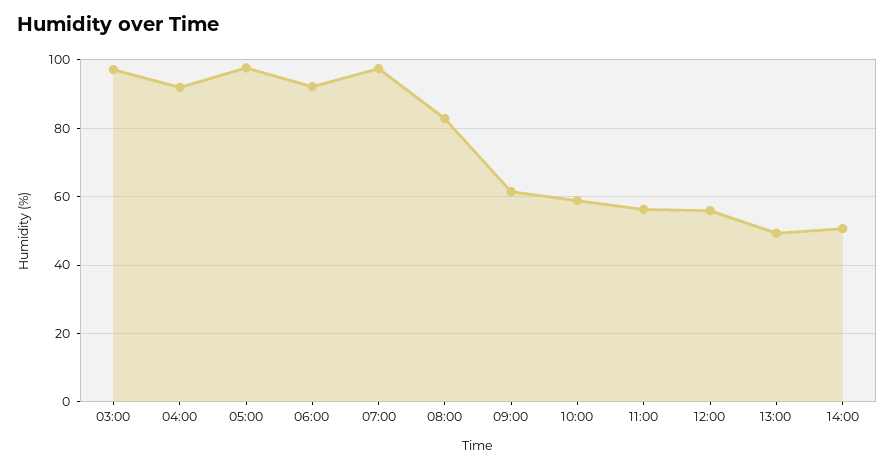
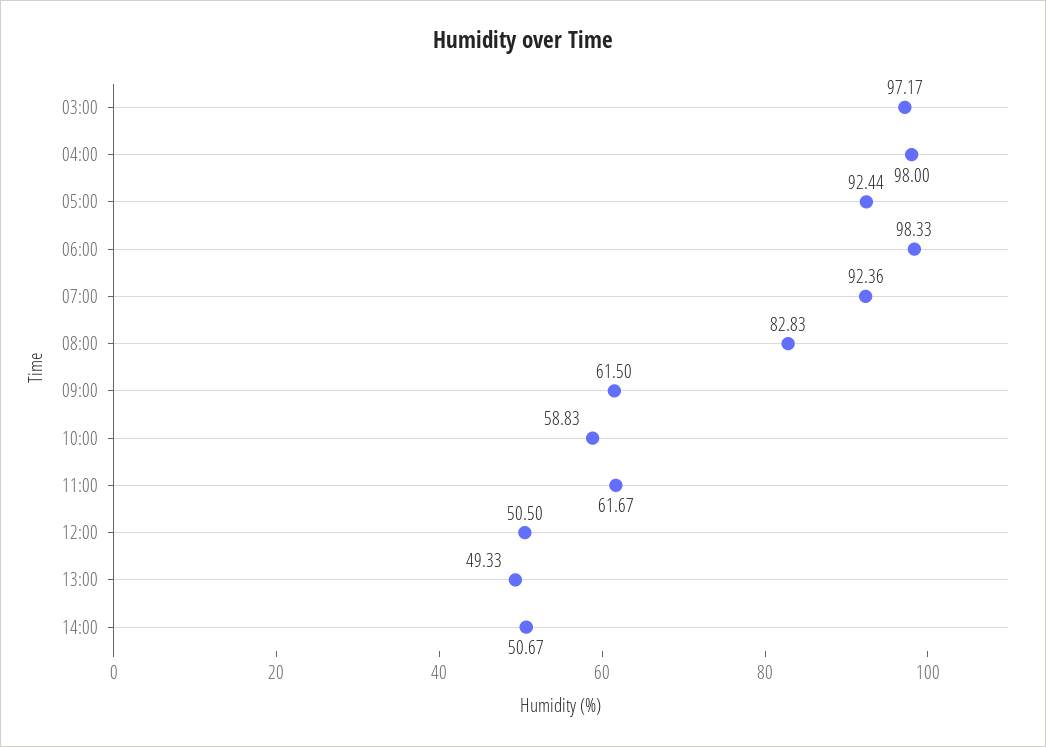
  {
    "03:00": 97.17,
-   "04:00": 92,
+   "04:00": 98,
-   "05:00": 98,
+   "05:00": 92.44,
-   "06:00": 92,
+   "06:00": 98.33,
-   "07:00": 98,
+   "07:00": 92.36,
    "08:00": 82.83,
    "09:00": 61.5,
    "10:00": 58.83,
-   "11:00": 56,
+   "11:00": 61.67,
-   "12:00": 56,
+   "12:00": 50.5,
    "13:00": 49.33,
    "14:00": 50.67
  }

